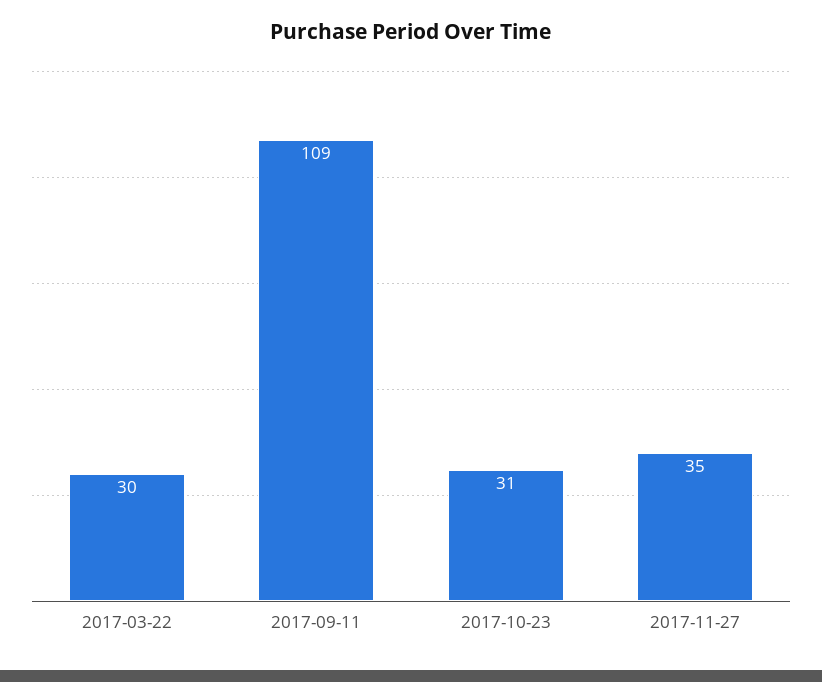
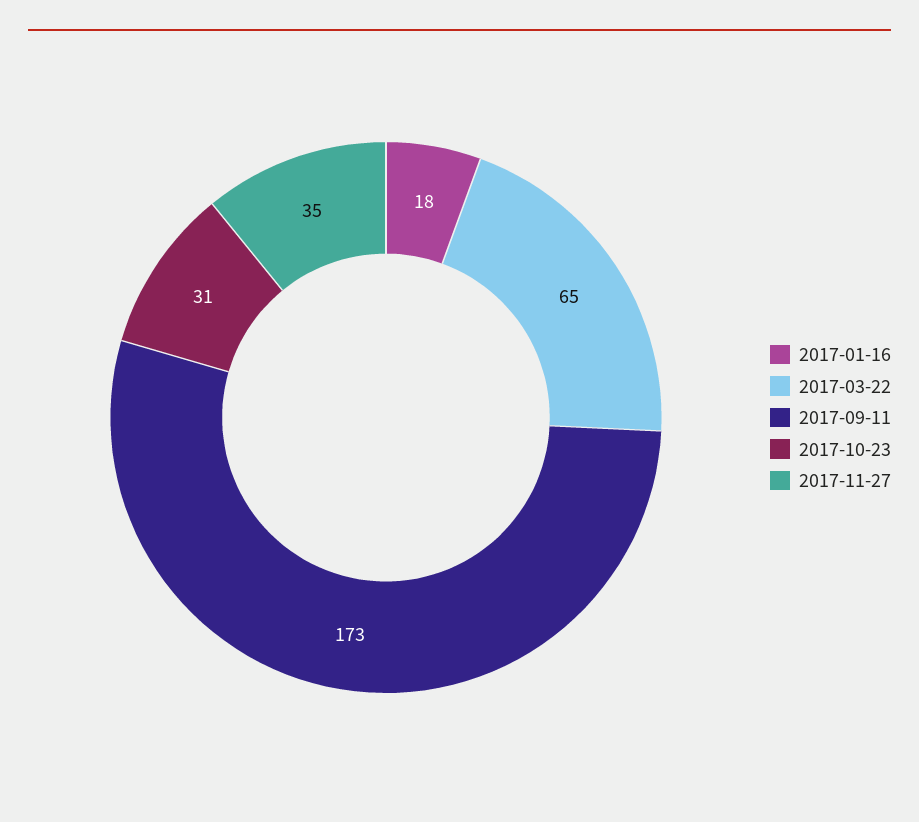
  {
-   "2017-03-22": 30,
+   "2017-03-22": 65,
-   "2017-09-11": 109,
+   "2017-09-11": 173,
    "2017-10-23": 31,
-   "2017-11-27": 35
+   "2017-11-27": 35,
+   "2017-01-16": 18
  }

